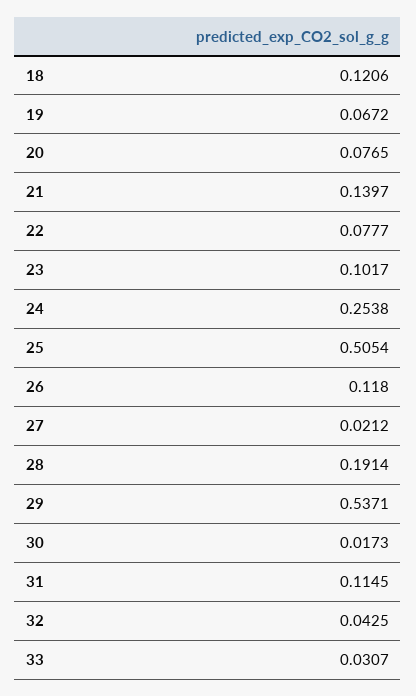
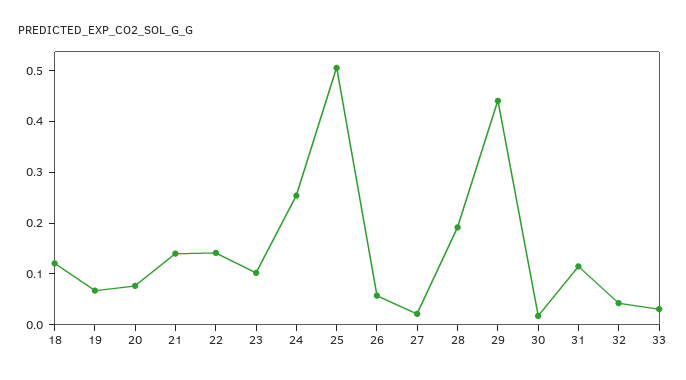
  {
    "18": 0.1206,
    "19": 0.0672,
    "20": 0.0765,
    "21": 0.1397,
-   "22": 0.0777,
+   "22": 0.14,
    "23": 0.1017,
    "24": 0.2538,
    "25": 0.5054,
-   "26": 0.118,
+   "26": 0.06,
    "27": 0.0212,
    "28": 0.1914,
-   "29": 0.5371,
+   "29": 0.44,
    "30": 0.0173,
    "31": 0.1145,
    "32": 0.0425,
    "33": 0.0307
  }

